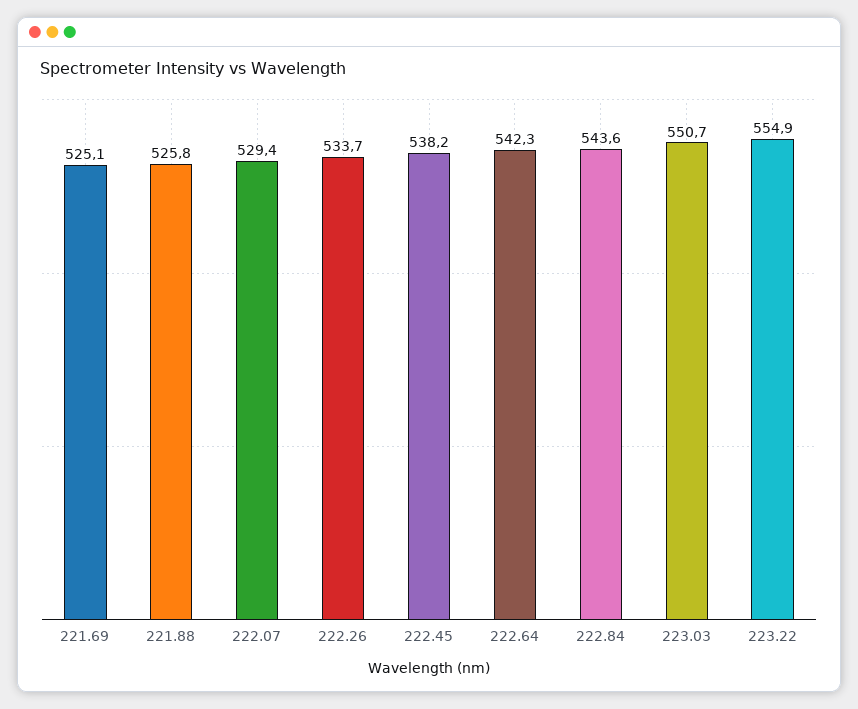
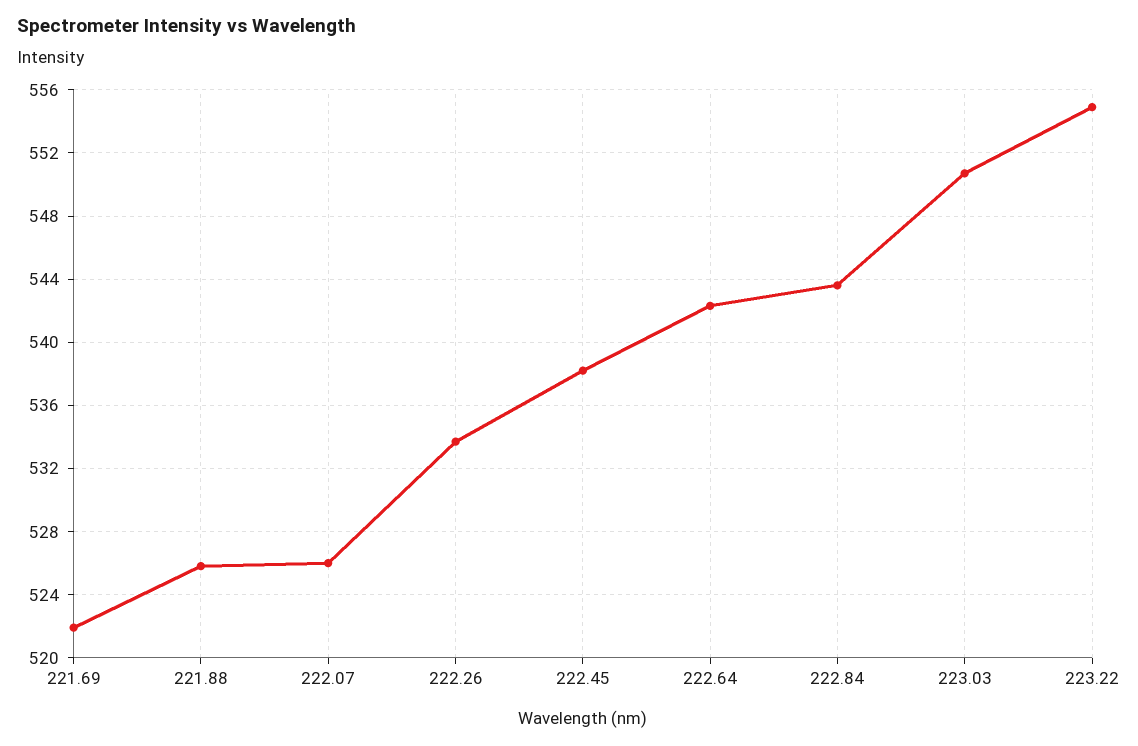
  {
-   "221.69": 525.1,
+   "221.69": 522,
    "221.88": 525.8,
-   "222.07": 529.4,
+   "222.07": 526,
    "222.26": 533.7,
    "222.45": 538.2,
    "222.64": 542.3,
    "222.84": 543.6,
    "223.03": 550.7,
    "223.22": 554.9
  }

